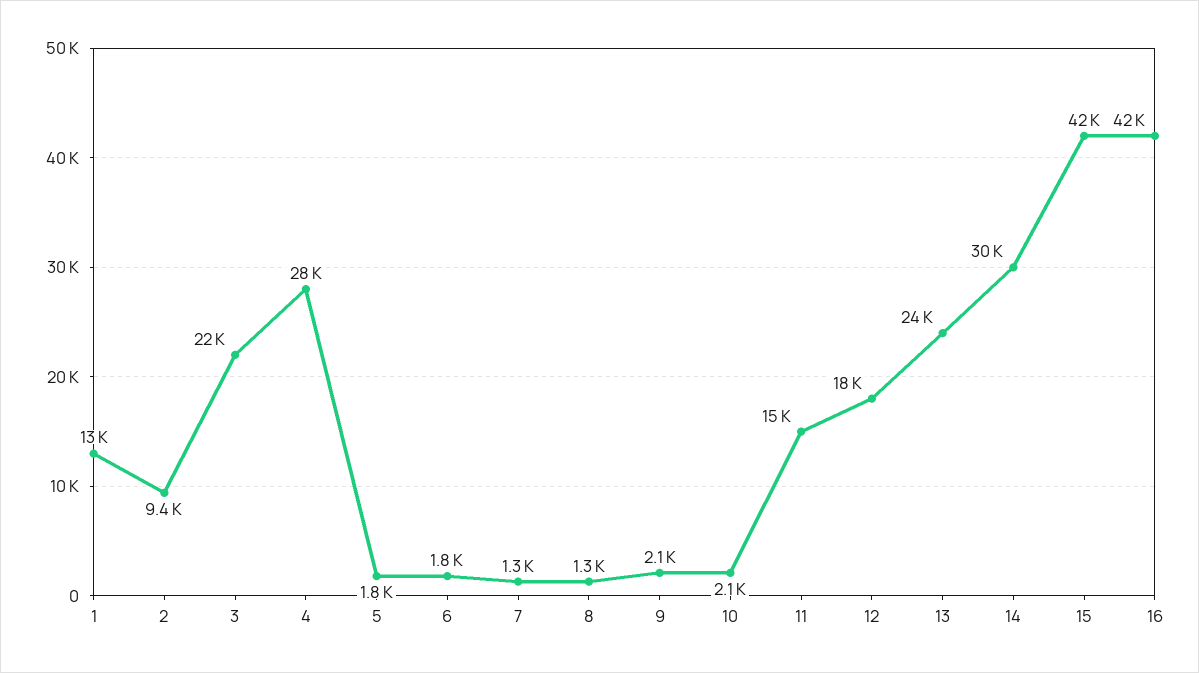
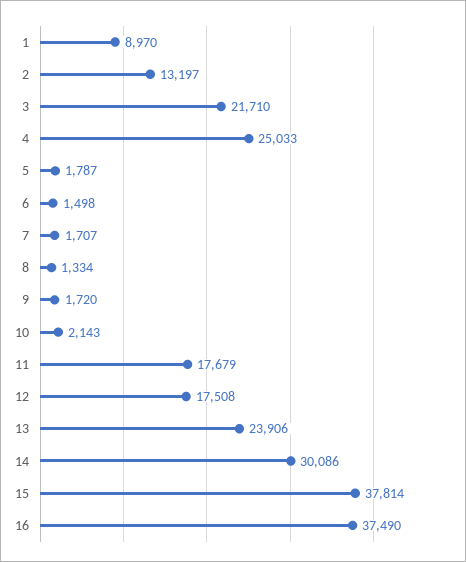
  {
-   "1": 13000,
+   "1": 8970,
-   "2": 9400,
+   "2": 13197,
    "3": 21710,
-   "4": 28000,
+   "4": 25033,
    "5": 1787,
-   "6": 1800,
+   "6": 1498,
-   "7": 1300,
+   "7": 1707,
    "8": 1334,
-   "9": 2100,
+   "9": 1720,
    "10": 2143,
-   "11": 15000,
+   "11": 17679,
    "12": 17508,
    "13": 23906,
    "14": 30086,
-   "15": 42000,
+   "15": 37814,
-   "16": 42000
+   "16": 37490
  }

